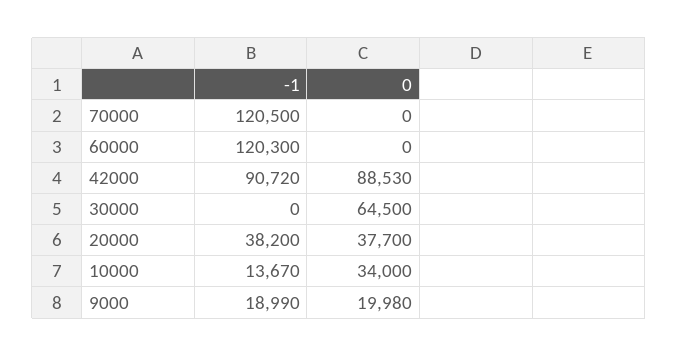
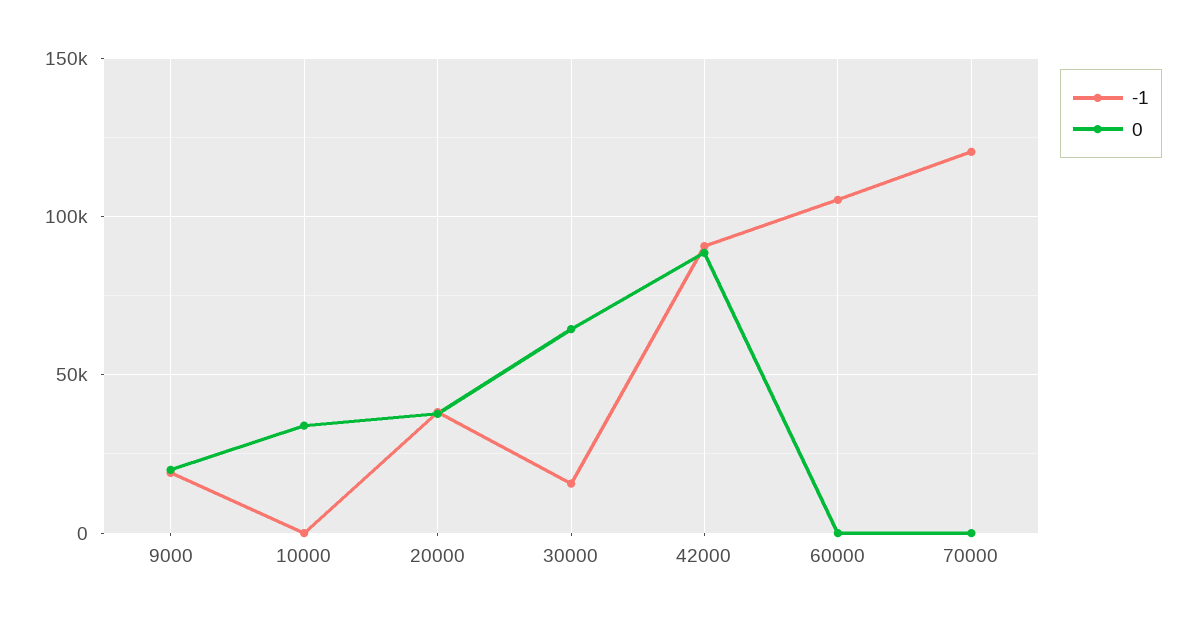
  {
    "-1": {
      "70000": 120500,
-     "60000": 120300,
+     "60000": 105000,
      "42000": 90720,
-     "30000": 0,
+     "30000": 15000,
      "20000": 38200,
-     "10000": 13670,
+     "10000": 0,
      "9000": 18990
    },
    "0": {
      "70000": 0,
      "60000": 0,
      "42000": 88530,
      "30000": 64500,
      "20000": 37700,
      "10000": 34000,
      "9000": 19980
    }
  }

